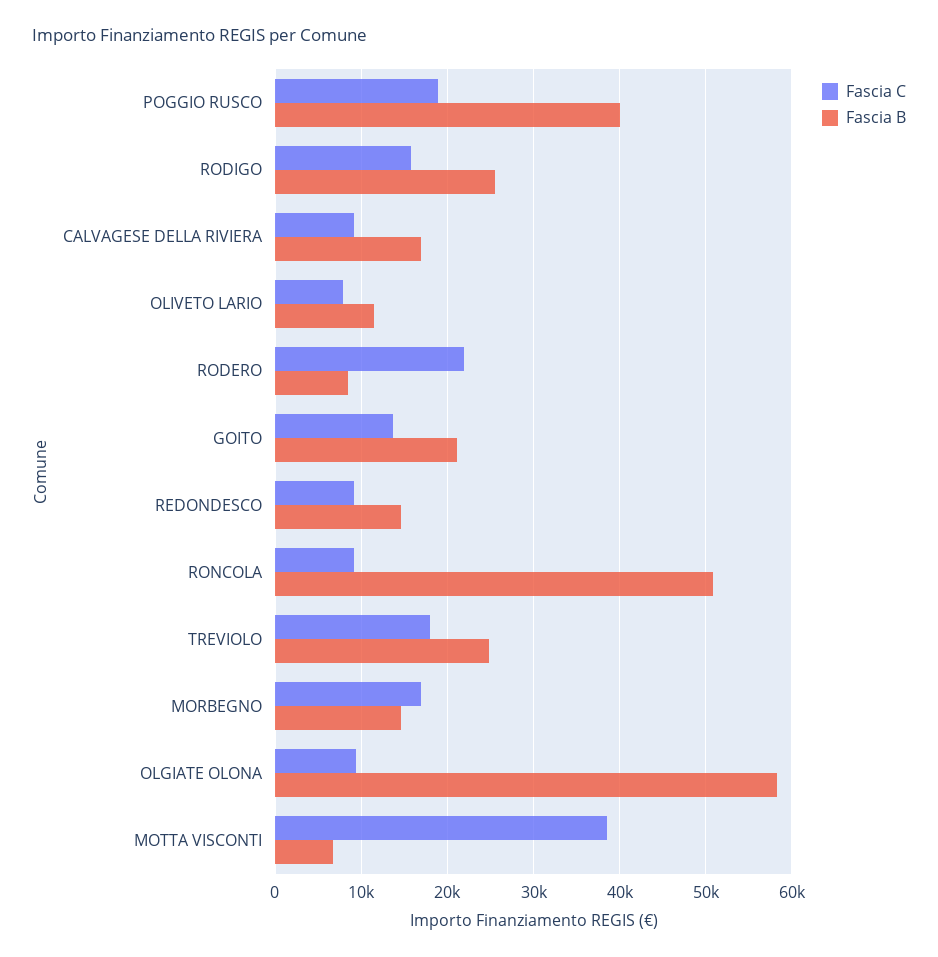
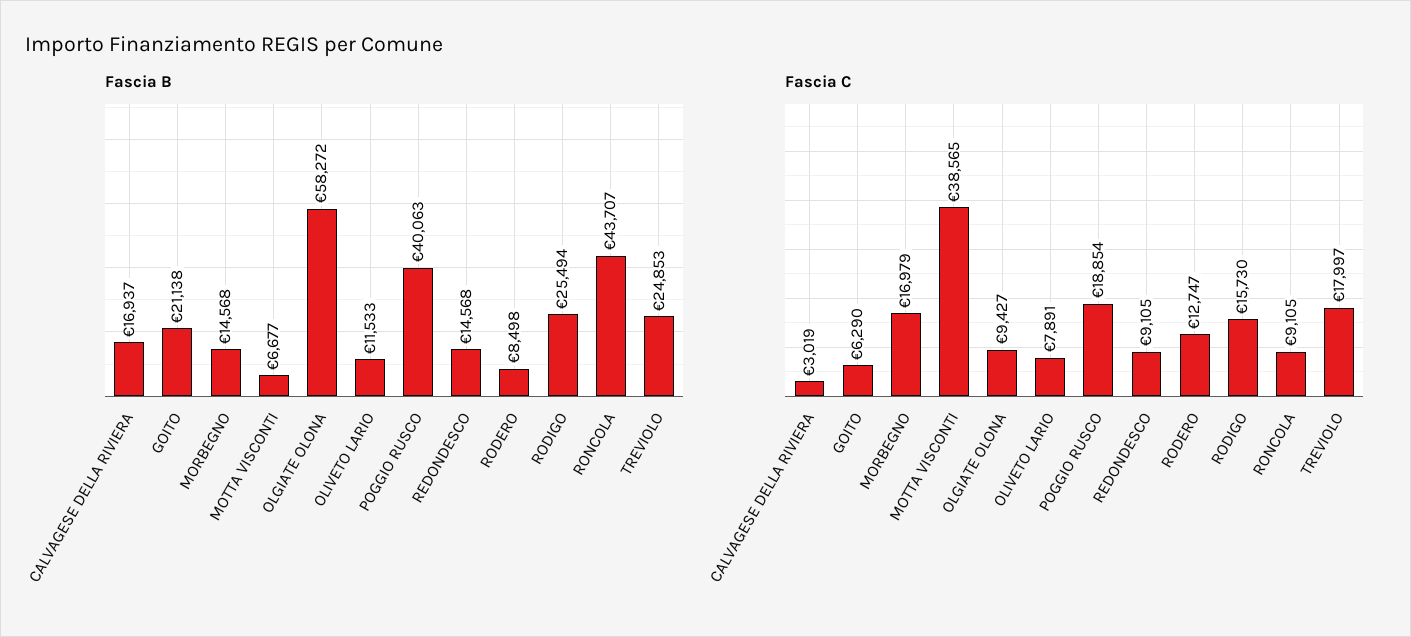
  {
    "Fascia C": {
      "POGGIO RUSCO": 18854,
      "RODIGO": 15730,
-     "CALVAGESE DELLA RIVIERA": 9000,
+     "CALVAGESE DELLA RIVIERA": 3019,
      "OLIVETO LARIO": 7891,
-     "RODERO": 22000,
+     "RODERO": 12747,
-     "GOITO": 14000,
+     "GOITO": 6290,
      "REDONDESCO": 9105,
      "RONCOLA": 9105,
      "TREVIOLO": 17997,
      "MORBEGNO": 16979,
      "OLGIATE OLONA": 9427,
      "MOTTA VISCONTI": 38565
    },
    "Fascia B": {
      "POGGIO RUSCO": 40063,
      "RODIGO": 25494,
      "CALVAGESE DELLA RIVIERA": 16937,
      "OLIVETO LARIO": 11533,
      "RODERO": 8498,
      "GOITO": 21138,
      "REDONDESCO": 14568,
-     "RONCOLA": 51000,
+     "RONCOLA": 43707,
      "TREVIOLO": 24853,
      "MORBEGNO": 14568,
      "OLGIATE OLONA": 58272,
      "MOTTA VISCONTI": 6677
    }
  }

